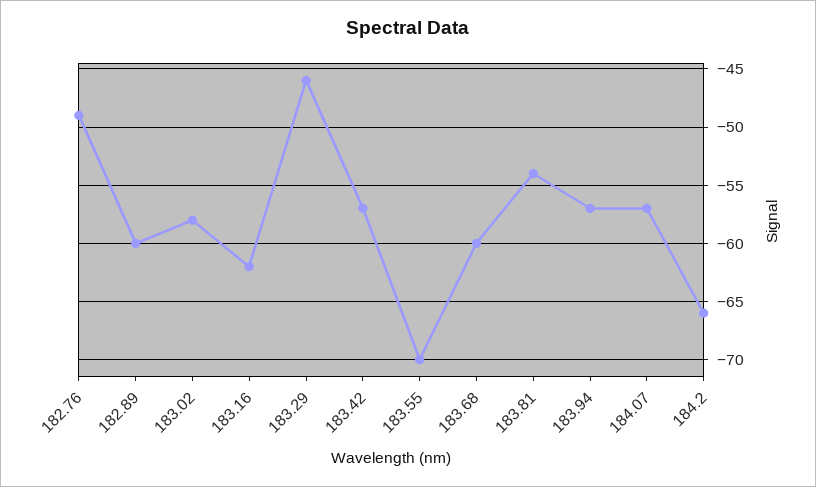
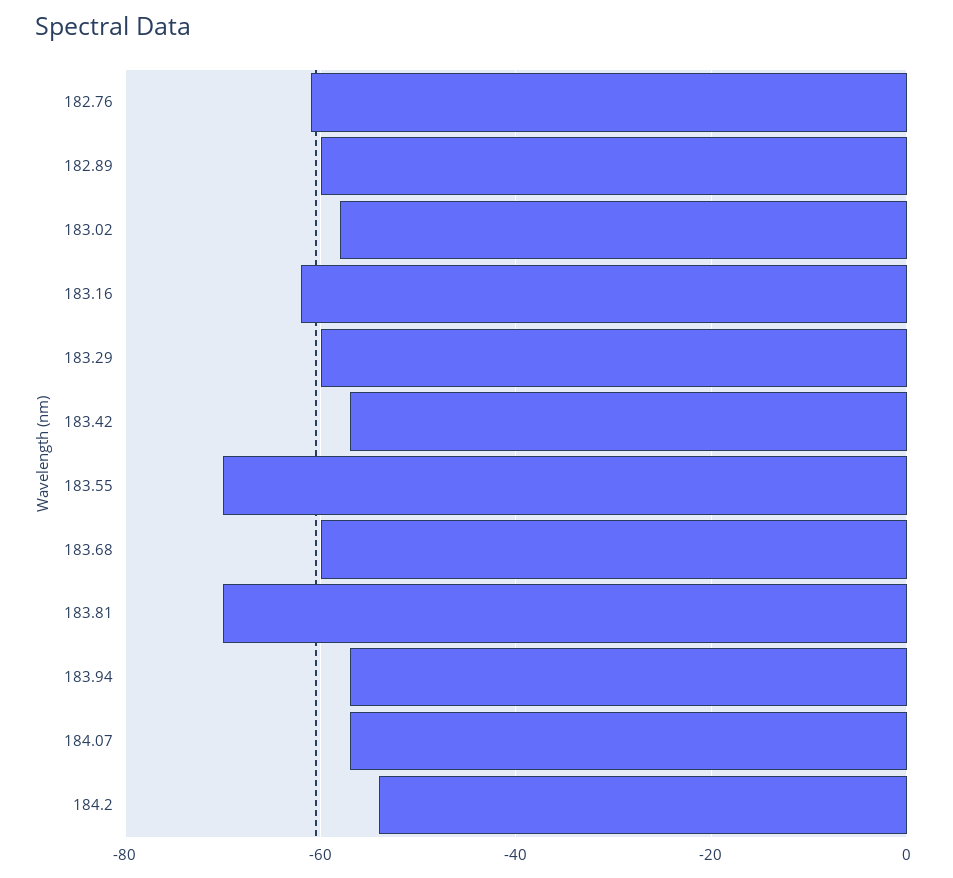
  {
-   "182.76": -49,
+   "182.76": -60,
    "182.89": -60,
    "183.02": -58,
    "183.16": -62,
-   "183.29": -46,
+   "183.29": -60,
    "183.42": -57,
    "183.55": -70,
    "183.68": -60,
-   "183.81": -54,
+   "183.81": -70,
    "183.94": -57,
    "184.07": -57,
-   "184.2": -66
+   "184.2": -55
  }

